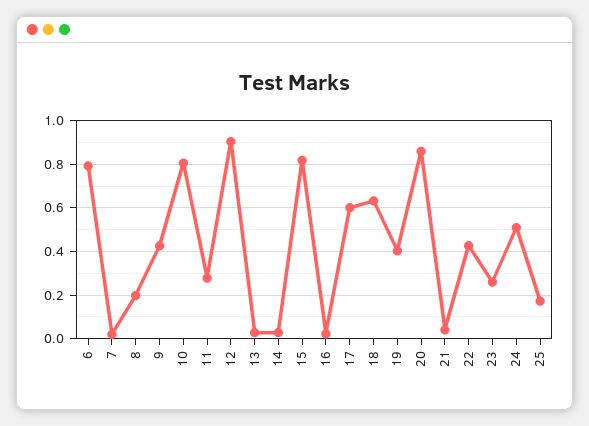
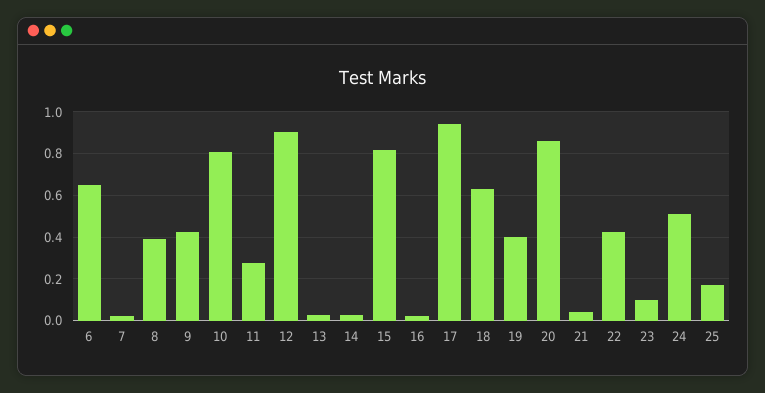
  {
-   "6": 0.8,
+   "6": 0.65,
    "7": 0,
-   "8": 0.2,
+   "8": 0.4,
    "9": 0.45,
    "10": 0.8,
    "11": 0.3,
    "12": 0.9,
    "13": 0.05,
    "14": 0.05,
    "15": 0.8,
    "16": 0,
-   "17": 0.6,
+   "17": 0.95,
    "18": 0.65,
    "19": 0.4,
    "20": 0.85,
    "21": 0.05,
    "22": 0.45,
-   "23": 0.25,
+   "23": 0.1,
    "24": 0.5,
    "25": 0.15
  }

